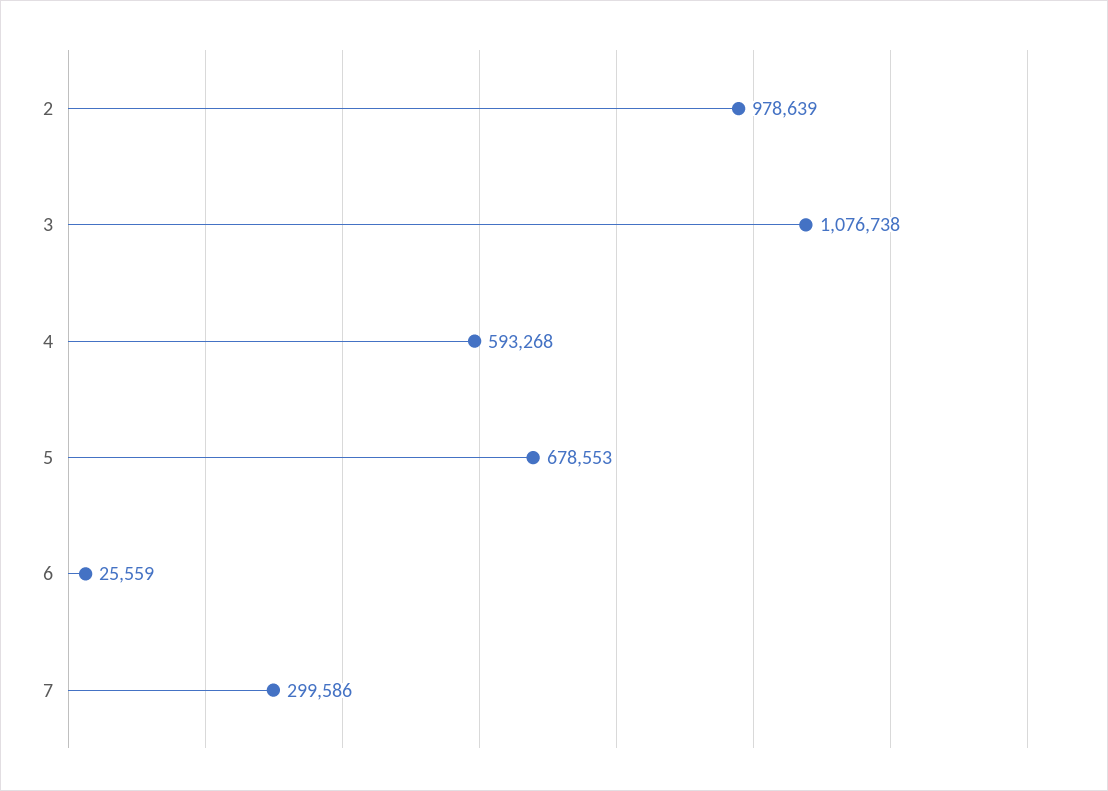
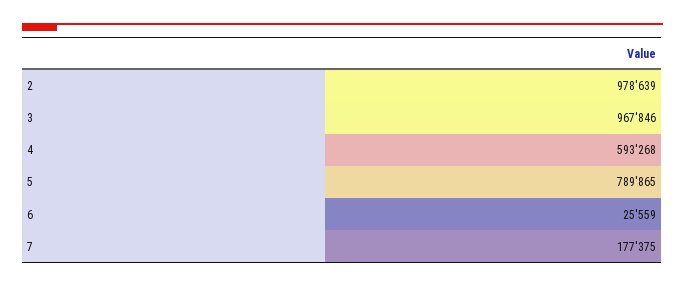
  {
    "2": 978639,
-   "3": 1076738,
+   "3": 967846,
    "4": 593268,
-   "5": 678553,
+   "5": 789865,
    "6": 25559,
-   "7": 299586
+   "7": 177375
  }

